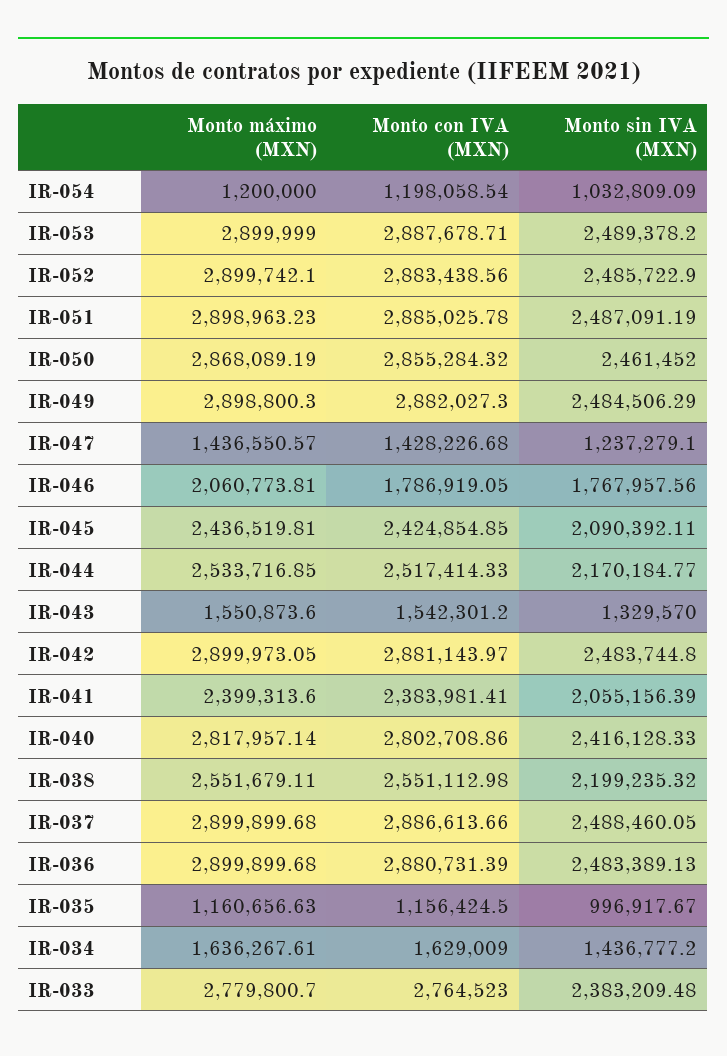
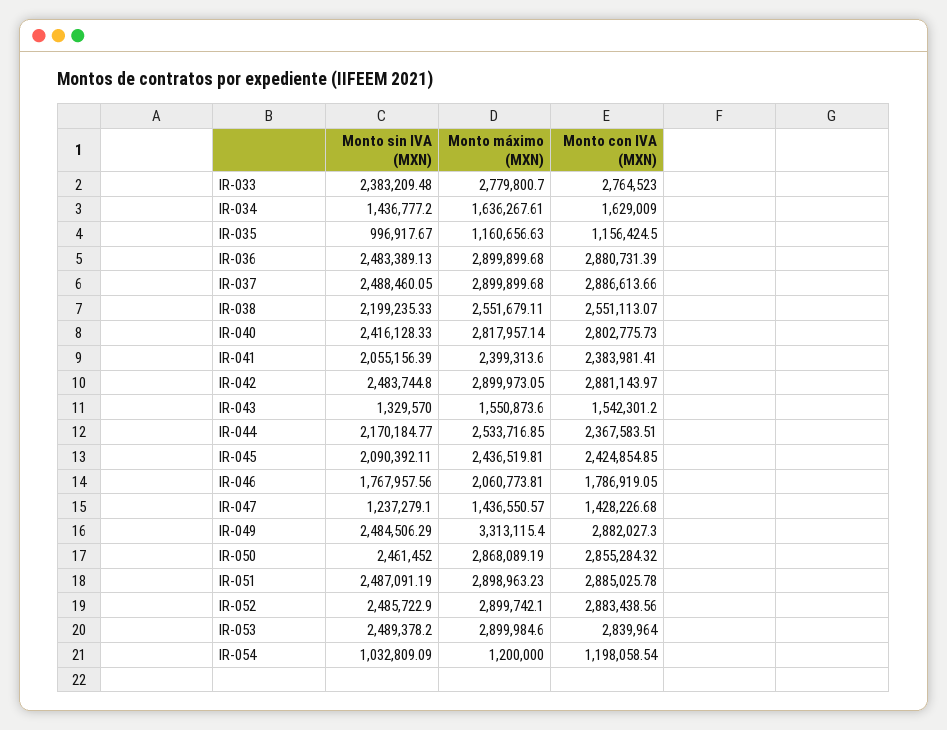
  {
    "Monto máximo (MXN)": {
      "IR-054": 1200000,
-     "IR-053": 2899999,
+     "IR-053": 2899984.6,
      "IR-052": 2899742.1,
      "IR-051": 2898963.23,
      "IR-050": 2868089.19,
-     "IR-049": 2898800.3,
+     "IR-049": 3313115.4,
      "IR-047": 1436550.57,
      "IR-046": 2060773.81,
      "IR-045": 2436519.81,
      "IR-044": 2533716.85,
      "IR-043": 1550873.6,
      "IR-042": 2899973.05,
      "IR-041": 2399313.6,
      "IR-040": 2817957.14,
      "IR-038": 2551679.11,
      "IR-037": 2899899.68,
      "IR-036": 2899899.68,
      "IR-035": 1160656.63,
      "IR-034": 1636267.61,
      "IR-033": 2779800.7
    },
    "Monto con IVA (MXN)": {
      "IR-054": 1198058.54,
-     "IR-053": 2887678.71,
+     "IR-053": 2839964,
      "IR-052": 2883438.56,
      "IR-051": 2885025.78,
      "IR-050": 2855284.32,
      "IR-049": 2882027.3,
      "IR-047": 1428226.68,
      "IR-046": 1786919.05,
      "IR-045": 2424854.85,
-     "IR-044": 2517414.33,
+     "IR-044": 2367583.51,
      "IR-043": 1542301.2,
      "IR-042": 2881143.97,
      "IR-041": 2383981.41,
-     "IR-040": 2802708.86,
+     "IR-040": 2802775.73,
-     "IR-038": 2551112.98,
+     "IR-038": 2551113.07,
      "IR-037": 2886613.66,
      "IR-036": 2880731.39,
      "IR-035": 1156424.5,
      "IR-034": 1629009,
      "IR-033": 2764523
    },
    "Monto sin IVA (MXN)": {
      "IR-054": 1032809.09,
      "IR-053": 2489378.2,
      "IR-052": 2485722.9,
      "IR-051": 2487091.19,
      "IR-050": 2461452,
      "IR-049": 2484506.29,
      "IR-047": 1237279.1,
      "IR-046": 1767957.56,
      "IR-045": 2090392.11,
      "IR-044": 2170184.77,
      "IR-043": 1329570,
      "IR-042": 2483744.8,
      "IR-041": 2055156.39,
      "IR-040": 2416128.33,
-     "IR-038": 2199235.32,
+     "IR-038": 2199235.33,
      "IR-037": 2488460.05,
      "IR-036": 2483389.13,
      "IR-035": 996917.67,
      "IR-034": 1436777.2,
      "IR-033": 2383209.48
    }
  }

